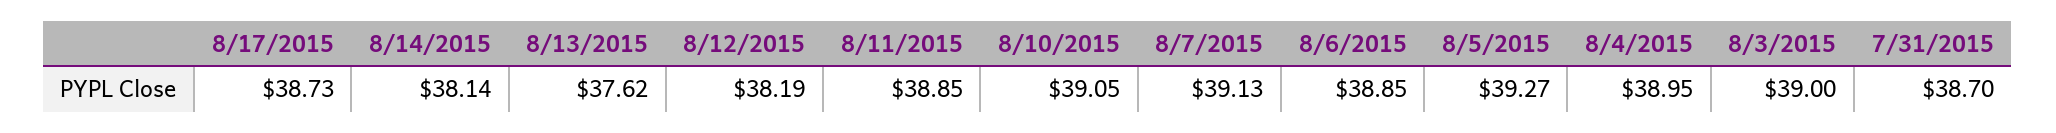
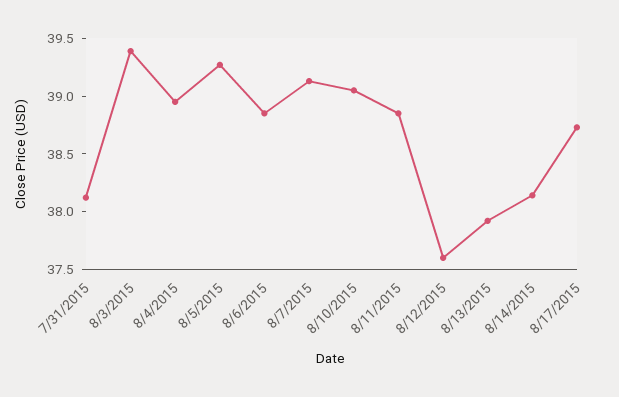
  {
    "8/17/2015": 38.73,
    "8/14/2015": 38.14,
-   "8/13/2015": 37.62,
+   "8/13/2015": 37.9,
-   "8/12/2015": 38.19,
+   "8/12/2015": 37.6,
    "8/11/2015": 38.85,
    "8/10/2015": 39.05,
    "8/7/2015": 39.13,
    "8/6/2015": 38.85,
    "8/5/2015": 39.27,
    "8/4/2015": 38.95,
-   "8/3/2015": 39,
+   "8/3/2015": 39.4,
-   "7/31/2015": 38.7
+   "7/31/2015": 38.1
  }

